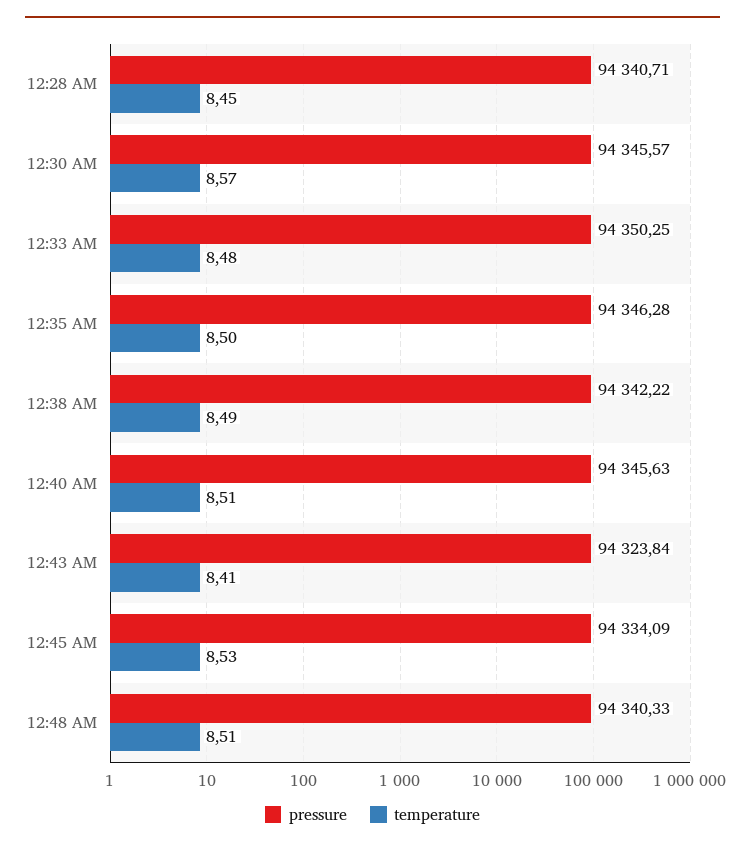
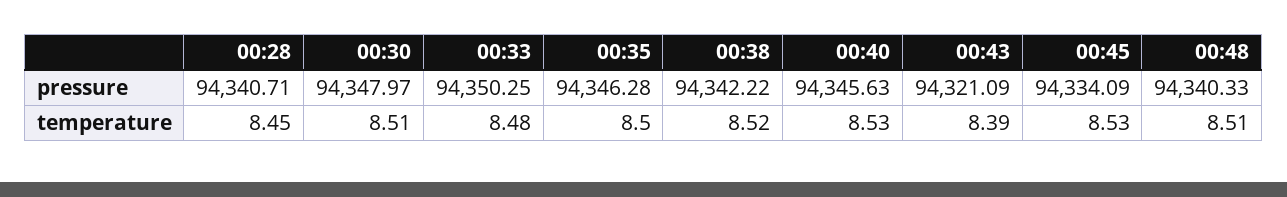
  {
    "pressure": {
      "12:28 AM": 94340.71,
-     "12:30 AM": 94345.57,
+     "12:30 AM": 94347.97,
      "12:33 AM": 94350.25,
      "12:35 AM": 94346.28,
      "12:38 AM": 94342.22,
      "12:40 AM": 94345.63,
-     "12:43 AM": 94323.84,
+     "12:43 AM": 94321.09,
      "12:45 AM": 94334.09,
      "12:48 AM": 94340.33
    },
    "temperature": {
      "12:28 AM": 8.45,
-     "12:30 AM": 8.57,
+     "12:30 AM": 8.51,
      "12:33 AM": 8.48,
      "12:35 AM": 8.5,
-     "12:38 AM": 8.49,
+     "12:38 AM": 8.52,
-     "12:40 AM": 8.51,
+     "12:40 AM": 8.53,
-     "12:43 AM": 8.41,
+     "12:43 AM": 8.39,
      "12:45 AM": 8.53,
      "12:48 AM": 8.51
    }
  }

